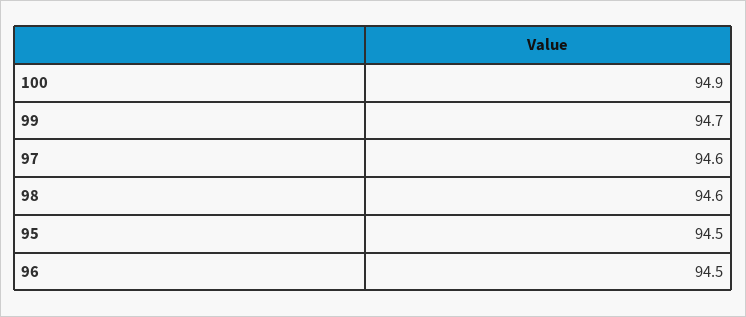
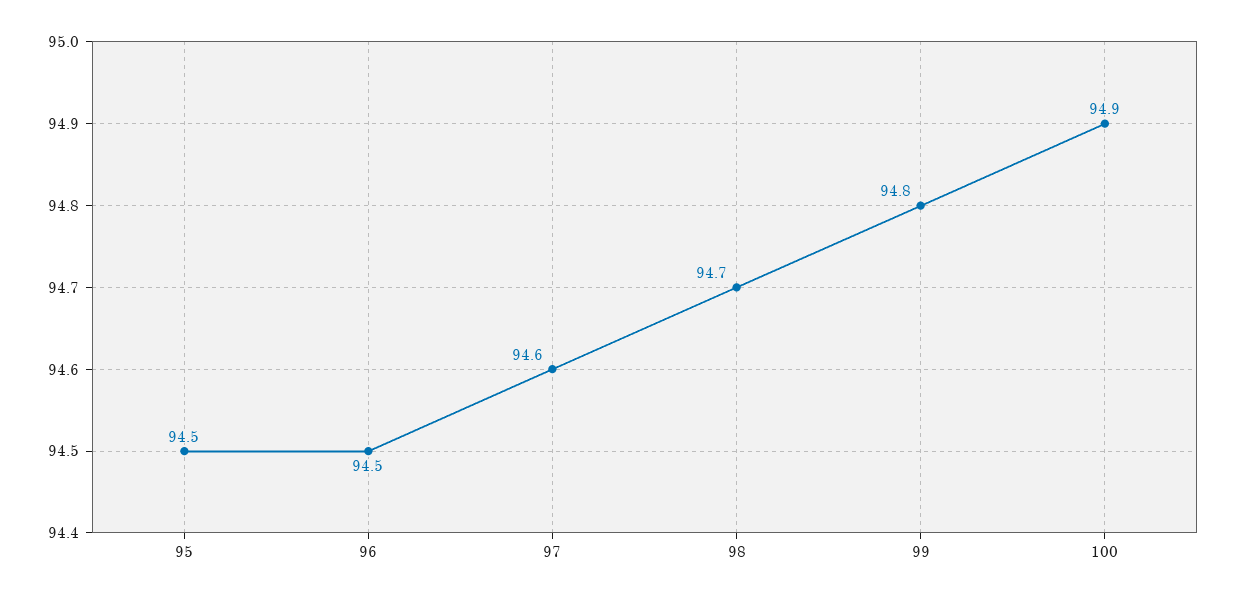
  {
    "100": 94.9,
-   "99": 94.7,
+   "99": 94.8,
    "97": 94.6,
-   "98": 94.6,
+   "98": 94.7,
    "95": 94.5,
    "96": 94.5
  }

